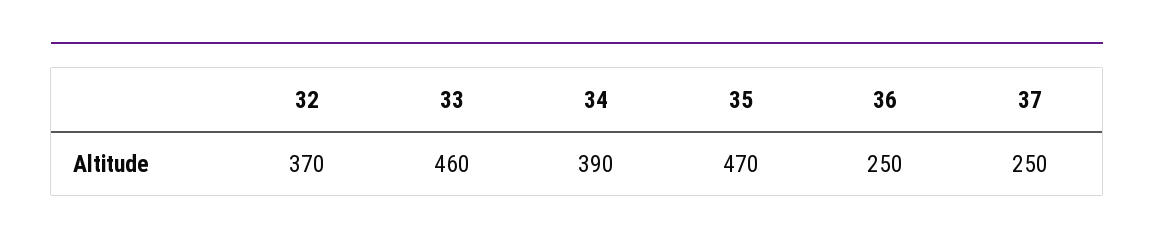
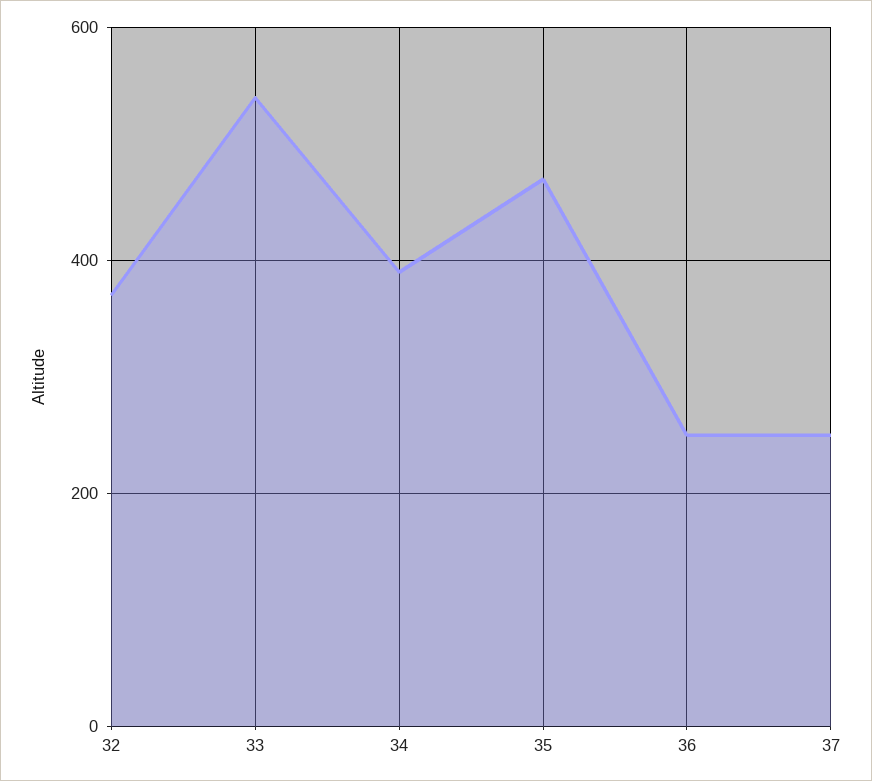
  {
    "32": 370,
-   "33": 460,
+   "33": 540,
    "34": 390,
    "35": 470,
    "36": 250,
    "37": 250
  }

